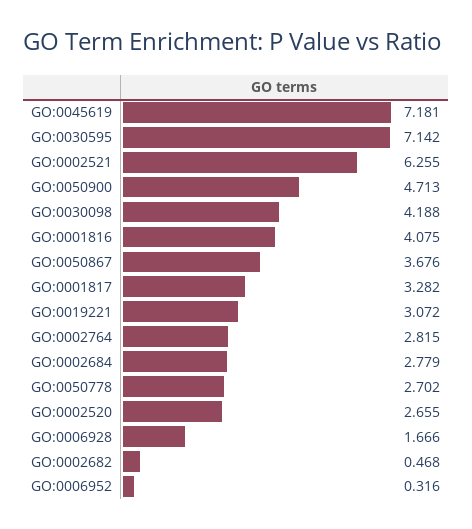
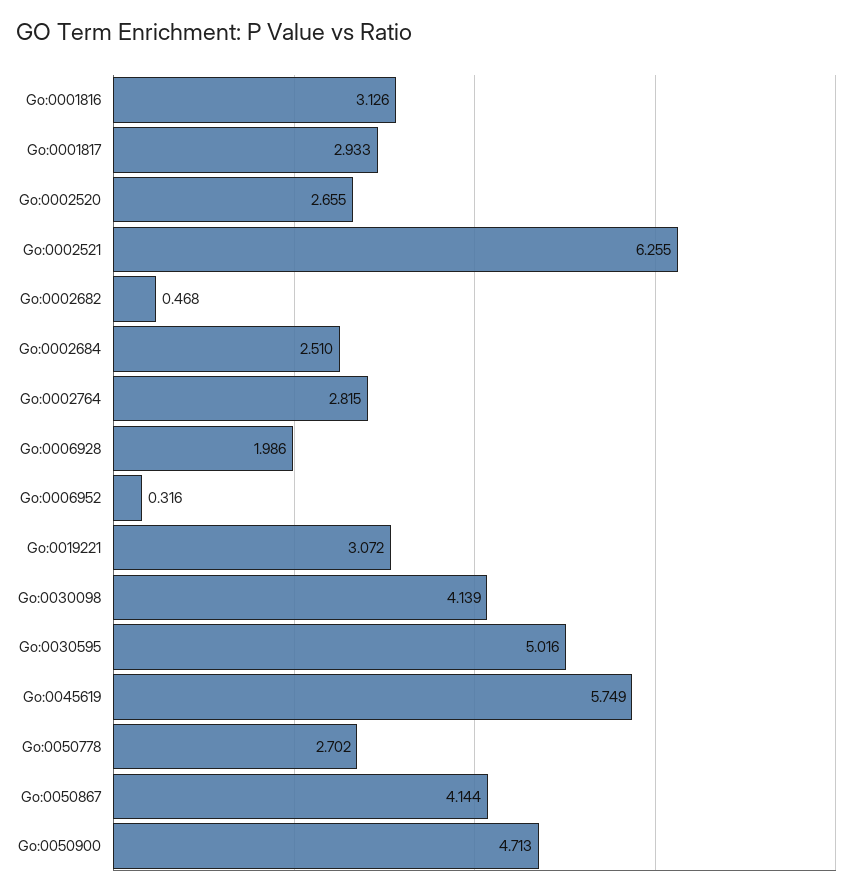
  {
-   "GO:0045619": 7.181,
+   "GO:0045619": 5.749,
-   "GO:0030595": 7.142,
+   "GO:0030595": 5.016,
    "GO:0002521": 6.255,
    "GO:0050900": 4.713,
-   "GO:0030098": 4.188,
+   "GO:0030098": 4.139,
-   "GO:0001816": 4.075,
+   "GO:0001816": 3.126,
-   "GO:0050867": 3.676,
+   "GO:0050867": 4.144,
-   "GO:0001817": 3.282,
+   "GO:0001817": 2.933,
    "GO:0019221": 3.072,
    "GO:0002764": 2.815,
-   "GO:0002684": 2.779,
+   "GO:0002684": 2.51,
    "GO:0050778": 2.702,
    "GO:0002520": 2.655,
-   "GO:0006928": 1.666,
+   "GO:0006928": 1.986,
    "GO:0002682": 0.468,
    "GO:0006952": 0.316
  }

